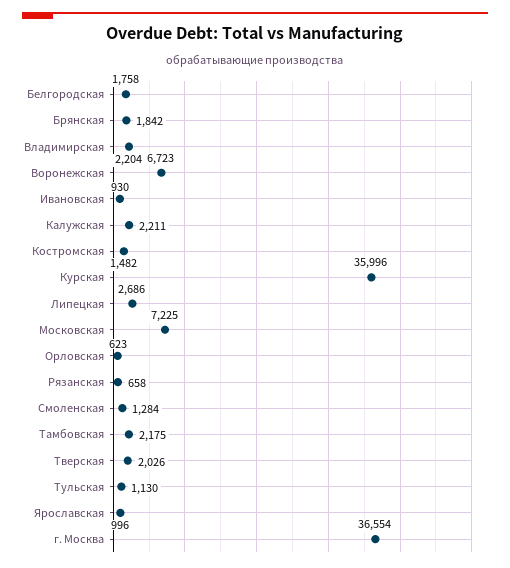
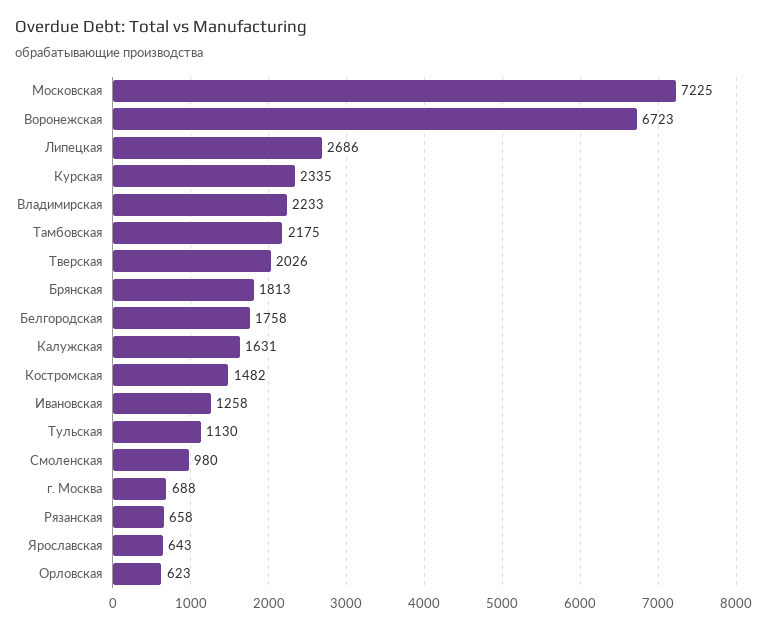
  {
    "Белгородская": 1758,
-   "Брянская": 1842,
+   "Брянская": 1813,
-   "Владимирская": 2204,
+   "Владимирская": 2233,
    "Воронежская": 6723,
-   "Ивановская": 930,
+   "Ивановская": 1258,
-   "Калужская": 2211,
+   "Калужская": 1631,
    "Костромская": 1482,
-   "Курская": 35996,
+   "Курская": 2335,
    "Липецкая": 2686,
    "Московская": 7225,
    "Орловская": 623,
    "Рязанская": 658,
-   "Смоленская": 1284,
+   "Смоленская": 980,
    "Тамбовская": 2175,
    "Тверская": 2026,
    "Тульская": 1130,
-   "Ярославская": 996,
+   "Ярославская": 643,
-   "г. Москва": 36554
+   "г. Москва": 688
  }

